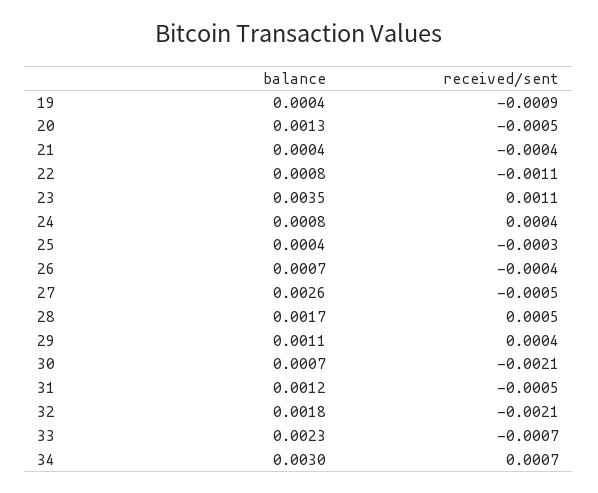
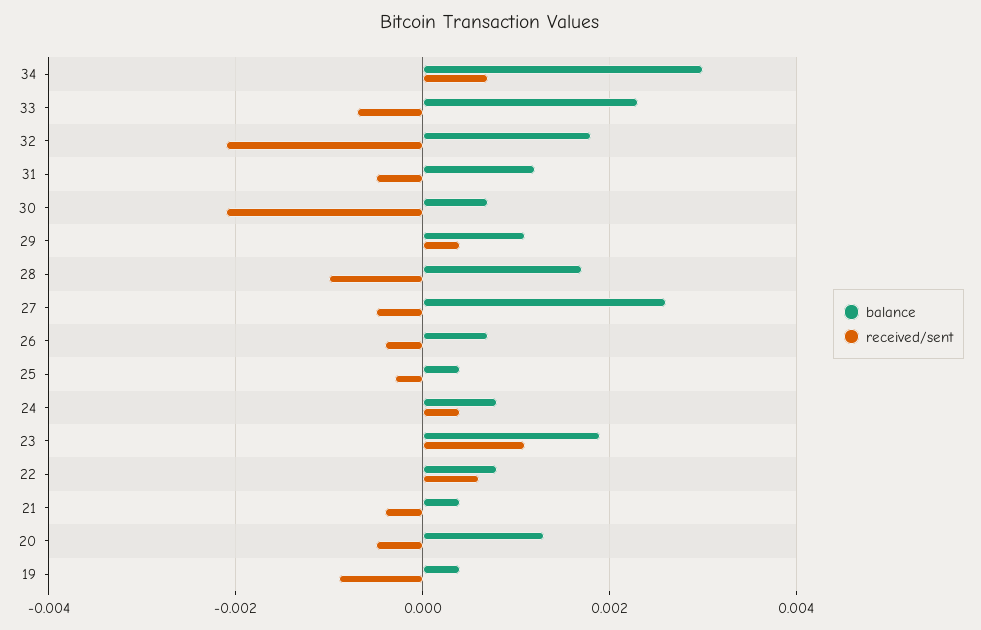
  {
    "balance": {
      "19": 0.0004,
      "20": 0.0013,
      "21": 0.0004,
      "22": 0.0008,
-     "23": 0.0035,
+     "23": 0.002,
      "24": 0.0008,
      "25": 0.0004,
      "26": 0.0007,
      "27": 0.0026,
      "28": 0.0017,
      "29": 0.0011,
      "30": 0.0007,
      "31": 0.0012,
      "32": 0.0018,
      "33": 0.0023,
      "34": 0.003
    },
    "received/sent": {
      "19": -0.0009,
      "20": -0.0005,
      "21": -0.0004,
-     "22": -0.0011,
+     "22": 0.0005,
      "23": 0.0011,
      "24": 0.0004,
      "25": -0.0003,
      "26": -0.0004,
      "27": -0.0005,
-     "28": 0.0005,
+     "28": -0.001,
      "29": 0.0004,
      "30": -0.0021,
      "31": -0.0005,
      "32": -0.0021,
      "33": -0.0007,
      "34": 0.0007
    }
  }

